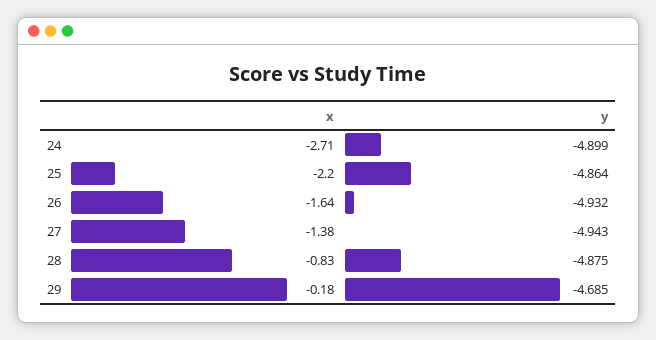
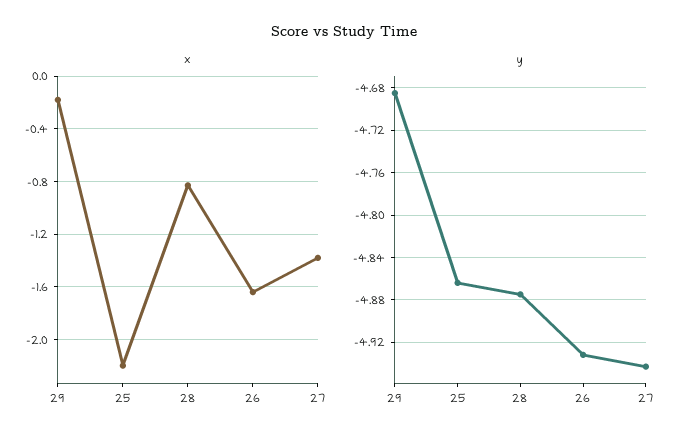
  {
    "x": {
-     "24": -2.71,
      "25": -2.2,
      "26": -1.64,
      "27": -1.38,
      "28": -0.83,
      "29": -0.18
    },
    "y": {
-     "24": -4.899,
      "25": -4.864,
      "26": -4.932,
      "27": -4.943,
      "28": -4.875,
      "29": -4.685
    }
  }

